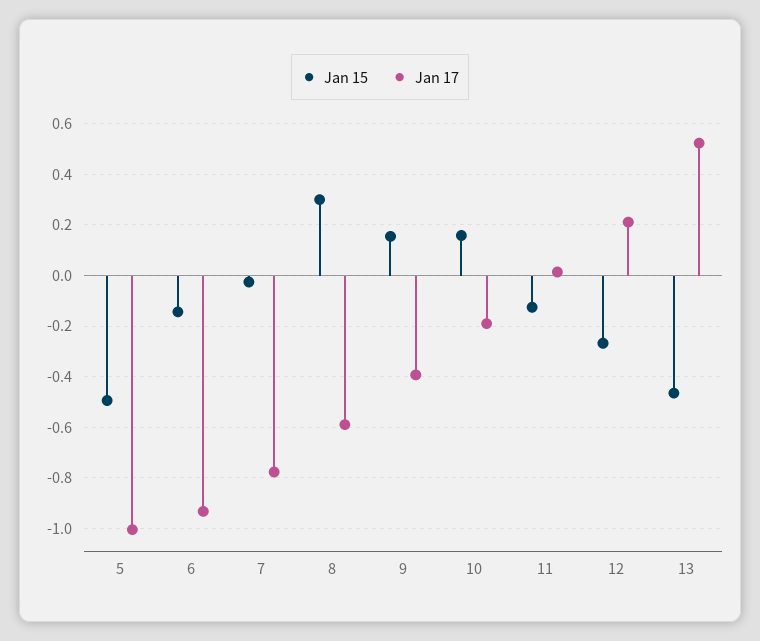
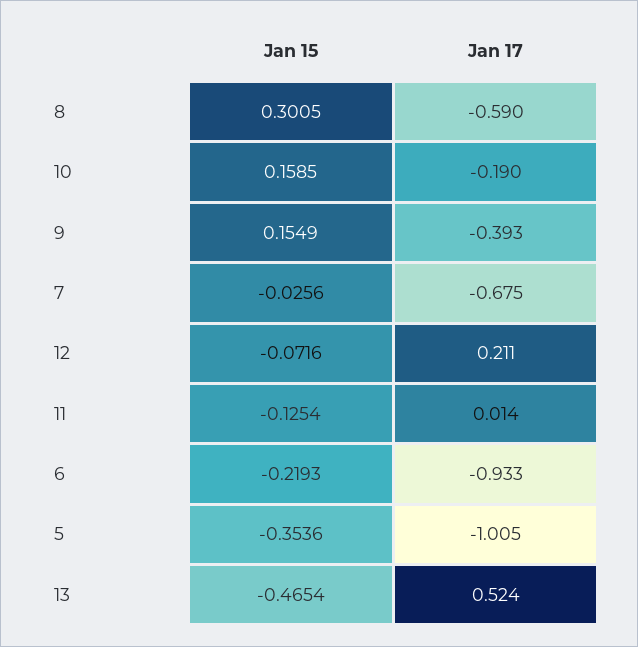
  {
    "Jan 15": {
-     "5": -0.5,
+     "5": -0.3536,
-     "6": -0.15,
+     "6": -0.2193,
      "7": -0.0256,
      "8": 0.3005,
      "9": 0.1549,
      "10": 0.1585,
      "11": -0.1254,
-     "12": -0.275,
+     "12": -0.0716,
      "13": -0.4654
    },
    "Jan 17": {
      "5": -1.005,
      "6": -0.933,
-     "7": -0.775,
+     "7": -0.675,
      "8": -0.59,
      "9": -0.393,
      "10": -0.19,
      "11": 0.014,
      "12": 0.211,
      "13": 0.524
    }
  }

